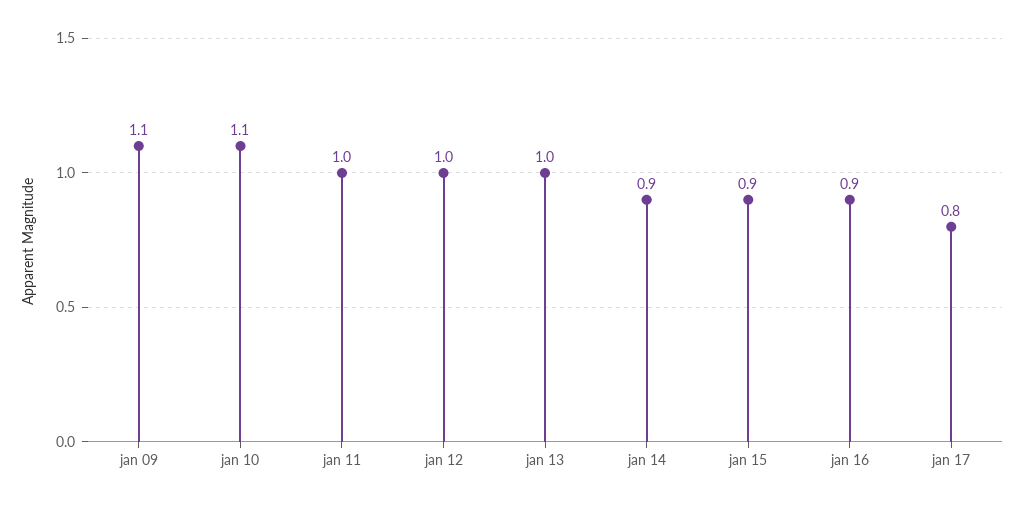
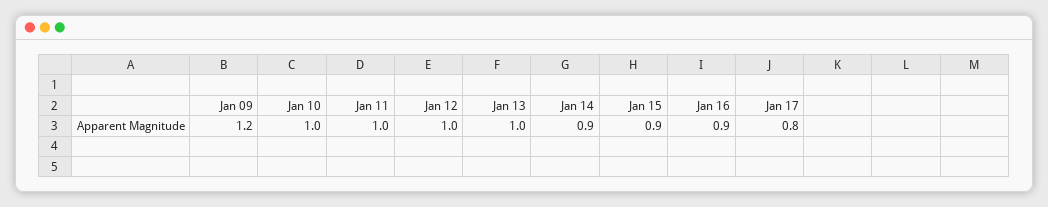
  {
-   "jan 09": 1.1,
+   "jan 09": 1.2,
-   "jan 10": 1.1,
+   "jan 10": 1,
    "jan 11": 1,
    "jan 12": 1,
    "jan 13": 1,
    "jan 14": 0.9,
    "jan 15": 0.9,
    "jan 16": 0.9,
    "jan 17": 0.8
  }

